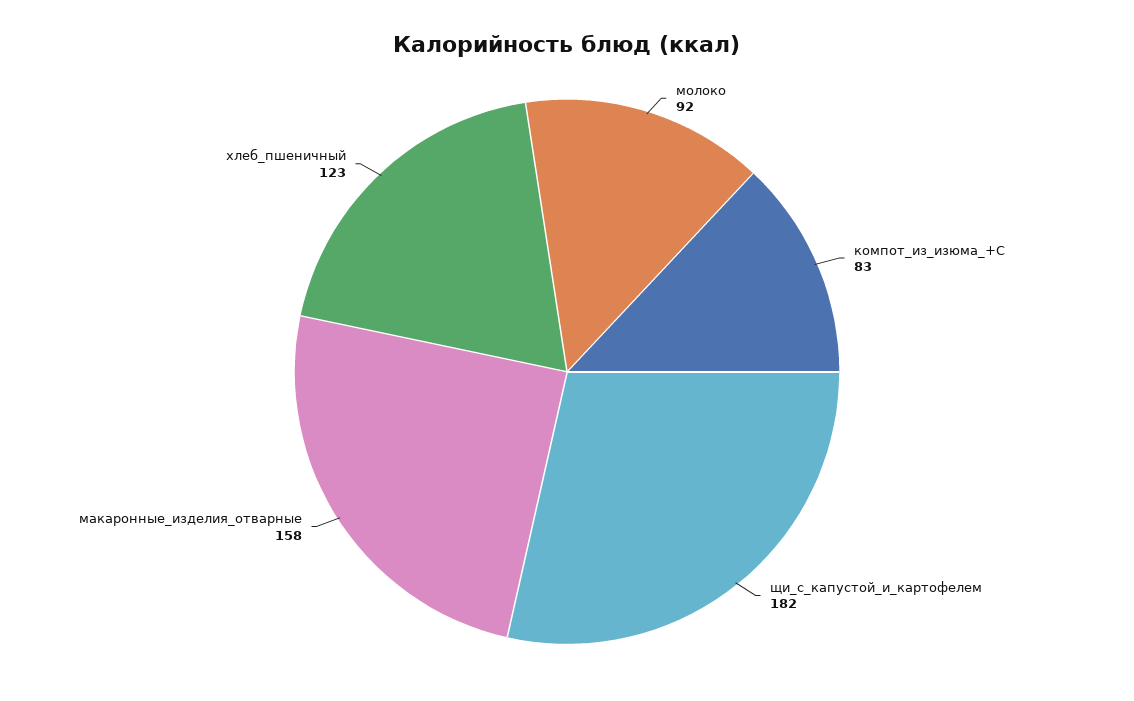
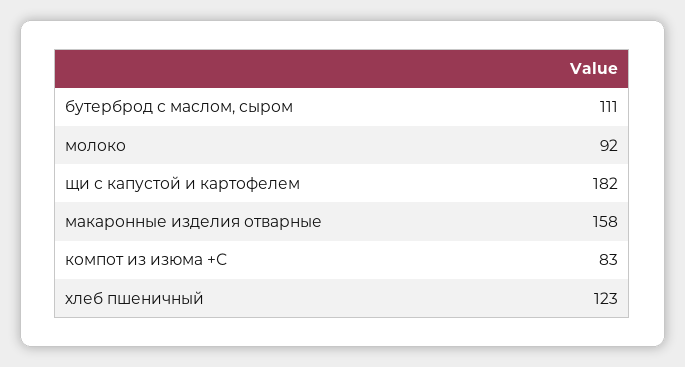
  {
    "молоко": 92,
    "компот_из_изюма_+С": 83,
    "щи_с_капустой_и_картофелем": 182,
    "макаронные_изделия_отварные": 158,
-   "хлеб_пшеничный": 123
+   "хлеб_пшеничный": 123,
+   "бутерброд с маслом, сыром": 111
  }

